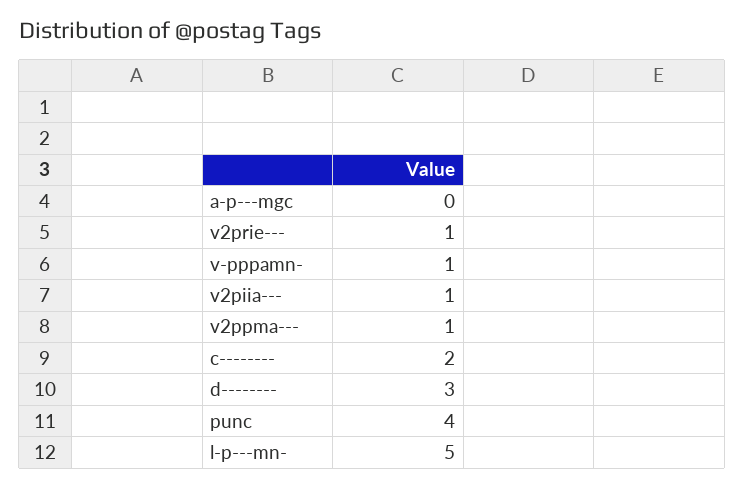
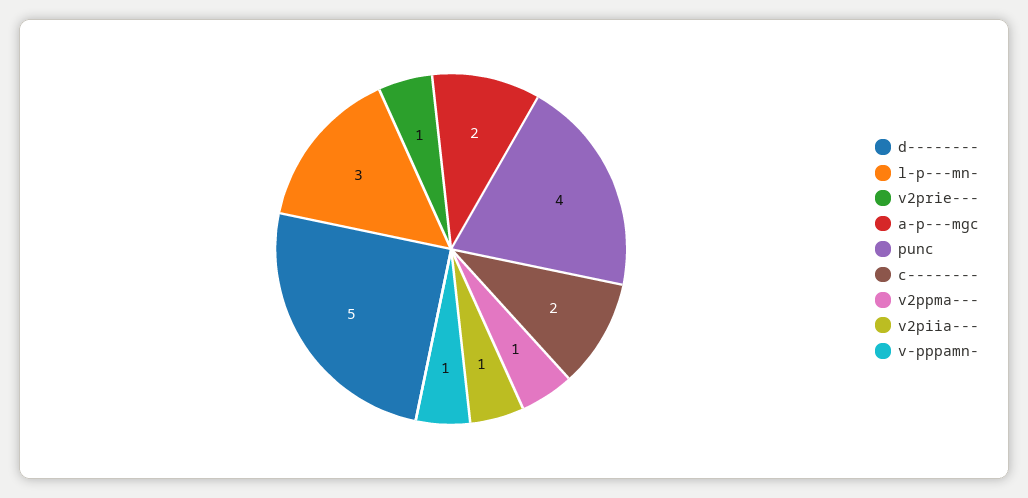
  {
-   "a-p---mgc": 0,
+   "a-p---mgc": 2,
    "v2prie---": 1,
    "v-pppamn-": 1,
    "v2piia---": 1,
    "v2ppma---": 1,
    "c--------": 2,
-   "d--------": 3,
+   "d--------": 5,
    "punc": 4,
-   "l-p---mn-": 5
+   "l-p---mn-": 3
  }

